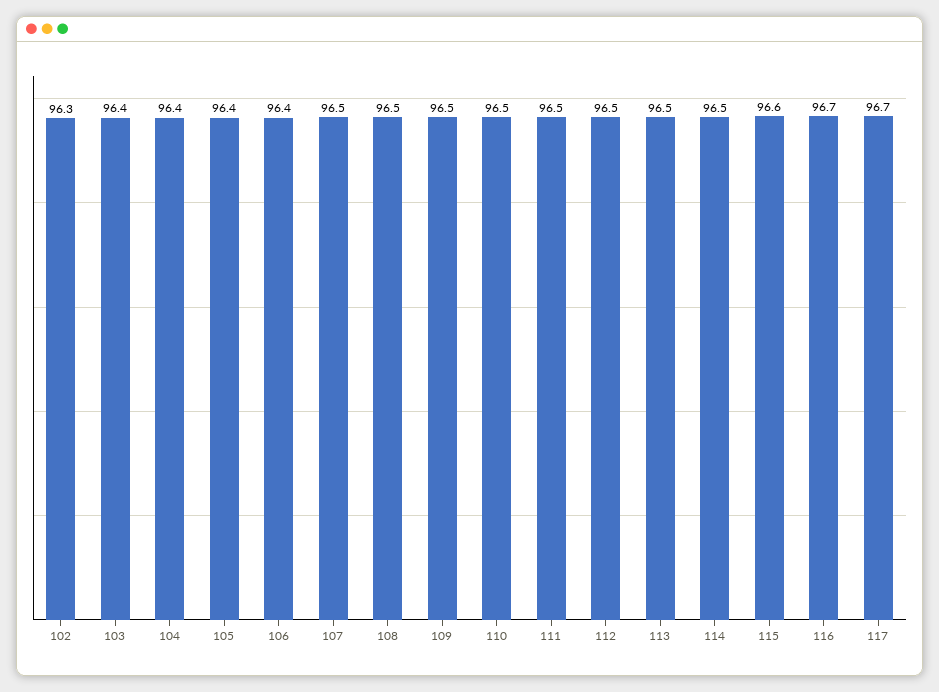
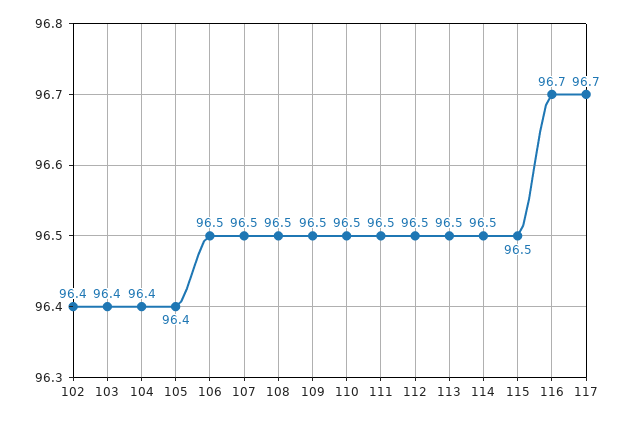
  {
-   "102": 96.3,
+   "102": 96.4,
    "103": 96.4,
    "104": 96.4,
    "105": 96.4,
-   "106": 96.4,
+   "106": 96.5,
    "107": 96.5,
    "108": 96.5,
    "109": 96.5,
    "110": 96.5,
    "111": 96.5,
    "112": 96.5,
    "113": 96.5,
    "114": 96.5,
-   "115": 96.6,
+   "115": 96.5,
    "116": 96.7,
    "117": 96.7
  }

